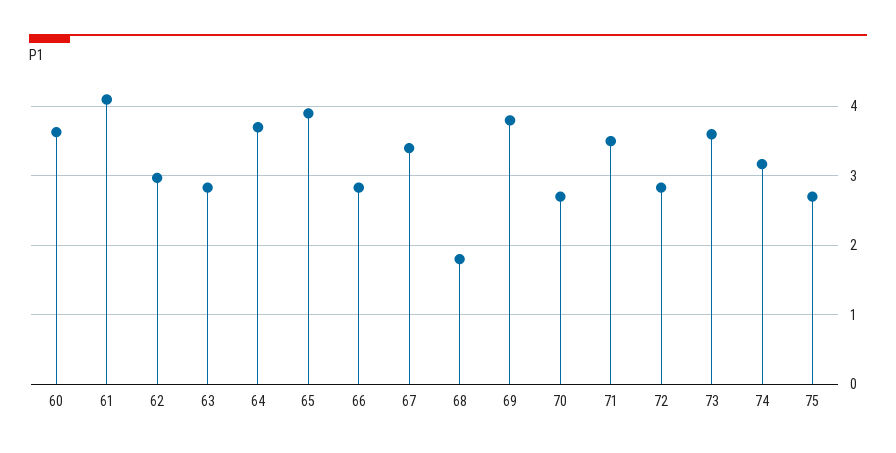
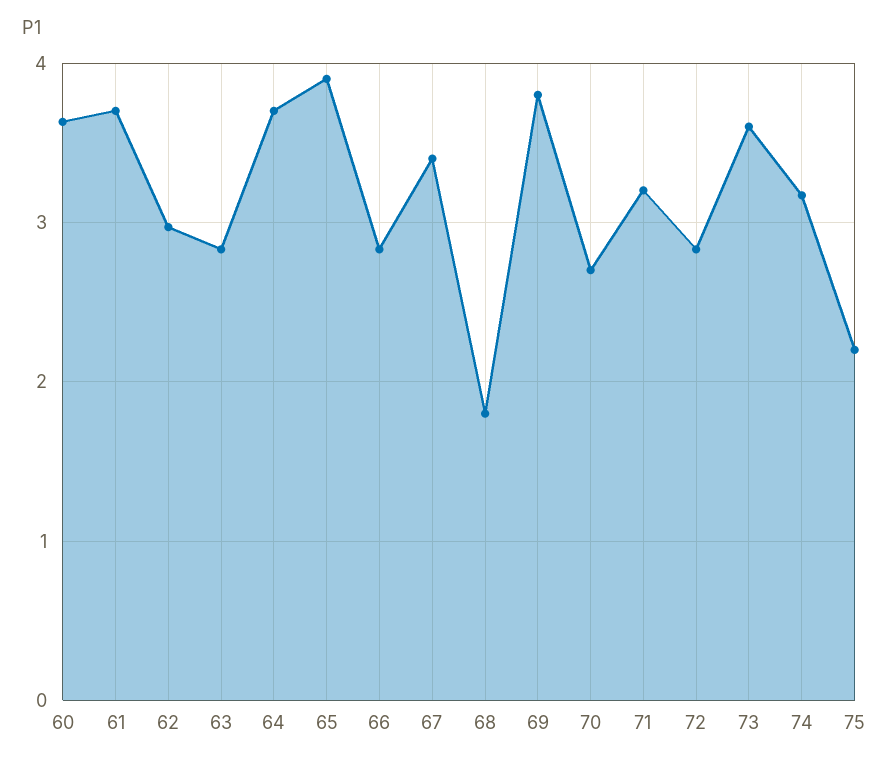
  {
    "60": 3.6,
-   "61": 4.1,
+   "61": 3.7,
    "62": 3,
    "63": 2.8,
    "64": 3.7,
    "65": 3.9,
    "66": 2.8,
    "67": 3.4,
    "68": 1.8,
    "69": 3.8,
    "70": 2.7,
-   "71": 3.5,
+   "71": 3.2,
    "72": 2.8,
    "73": 3.6,
    "74": 3.2,
-   "75": 2.7
+   "75": 2.2
  }

